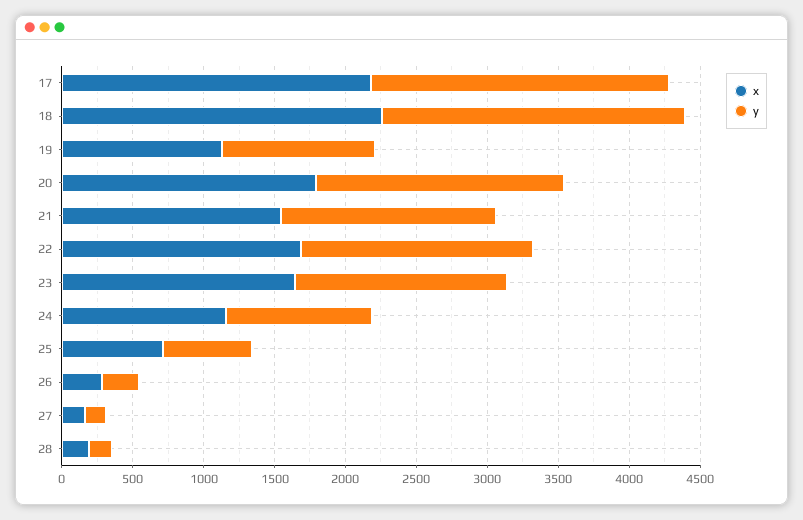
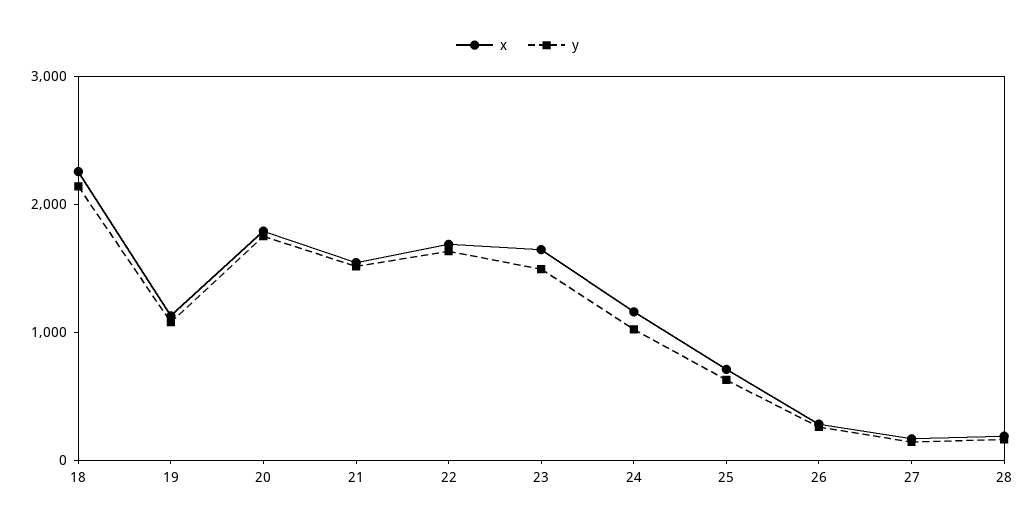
  {
    "x": {
-     "17": 2200,
      "18": 2300,
      "19": 1100,
      "20": 1800,
      "21": 1500,
      "22": 1700,
      "23": 1600,
      "24": 1200,
      "25": 700,
      "26": 300,
      "27": 200,
      "28": 200
    },
    "y": {
-     "17": 2100,
      "18": 2100,
      "19": 1100,
      "20": 1800,
      "21": 1500,
      "22": 1600,
      "23": 1500,
      "24": 1000,
      "25": 600,
      "26": 300,
      "27": 100,
      "28": 200
    }
  }

